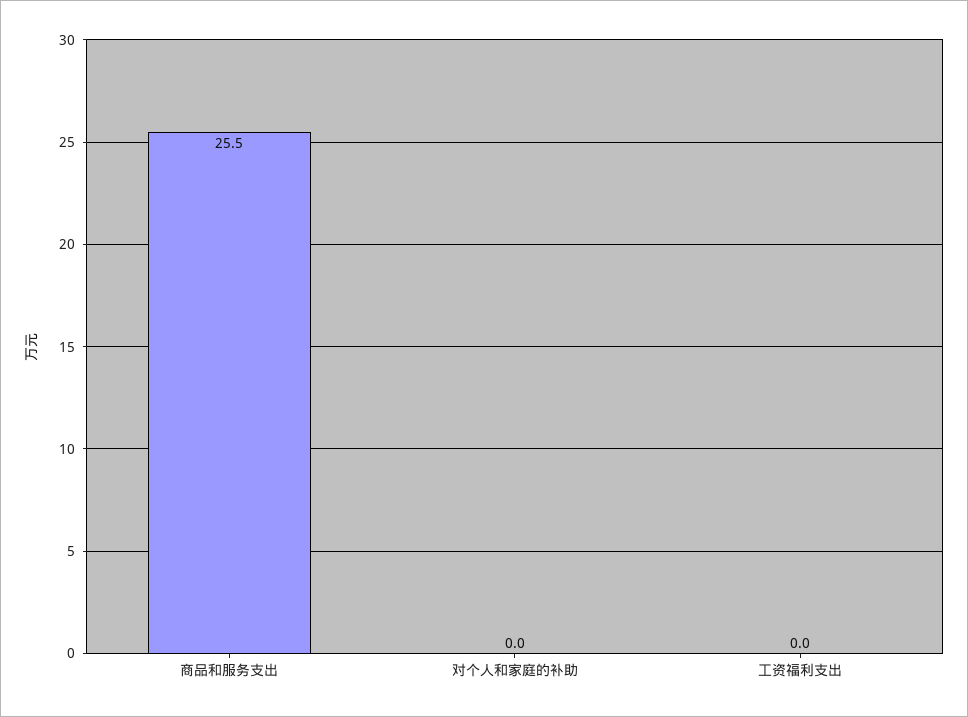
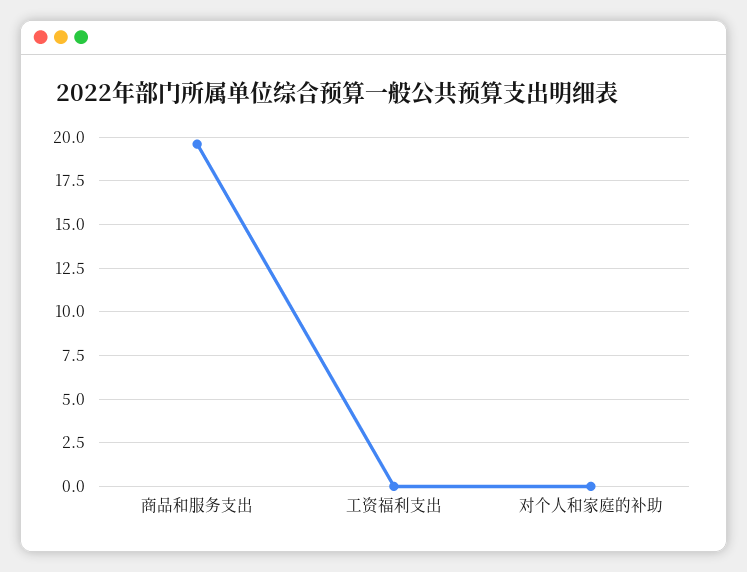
  {
-   "商品和服务支出": 25.5,
+   "商品和服务支出": 19.5,
    "对个人和家庭的补助": 0,
    "工资福利支出": 0
  }

